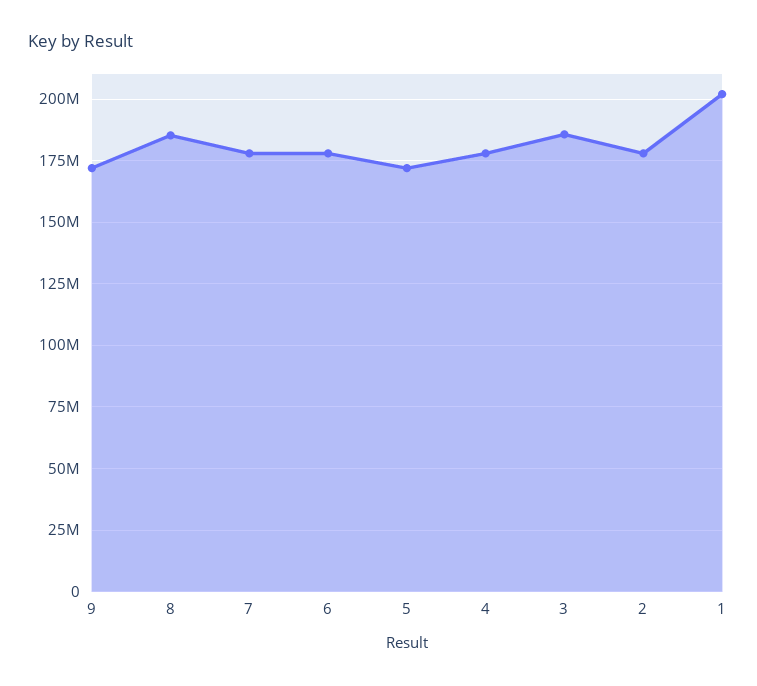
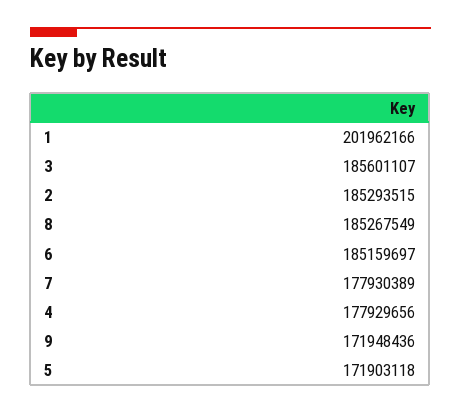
  {
    "9": 171948436,
    "8": 185267549,
    "7": 177930389,
-   "6": 177500000,
+   "6": 185159697,
    "5": 171903118,
    "4": 177929656,
    "3": 185601107,
-   "2": 177500000,
+   "2": 185293515,
    "1": 201962166
  }

